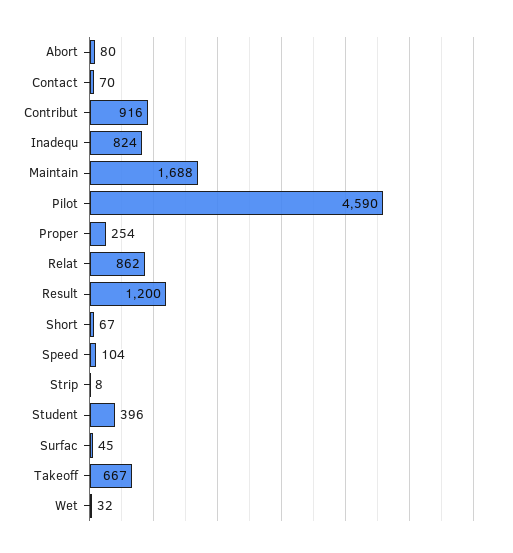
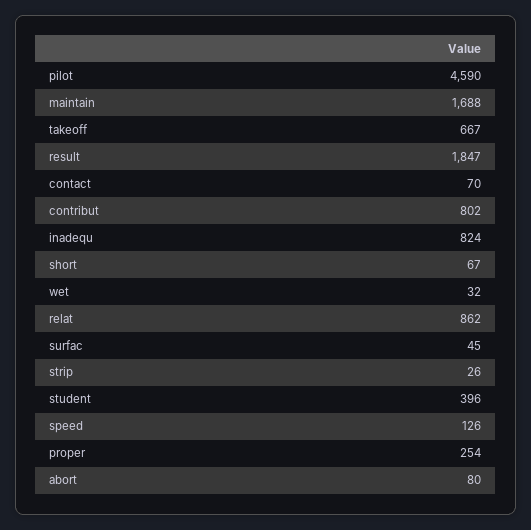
  {
    "Abort": 80,
    "Contact": 70,
-   "Contribut": 916,
+   "Contribut": 802,
    "Inadequ": 824,
    "Maintain": 1688,
    "Pilot": 4590,
    "Proper": 254,
    "Relat": 862,
-   "Result": 1200,
+   "Result": 1847,
    "Short": 67,
-   "Speed": 104,
+   "Speed": 126,
-   "Strip": 8,
+   "Strip": 26,
    "Student": 396,
    "Surfac": 45,
    "Takeoff": 667,
    "Wet": 32
  }

